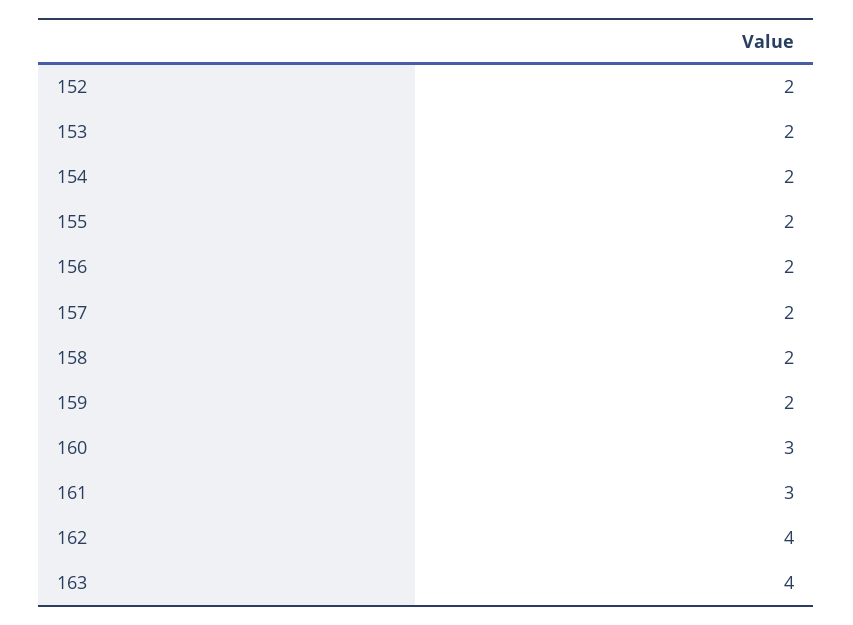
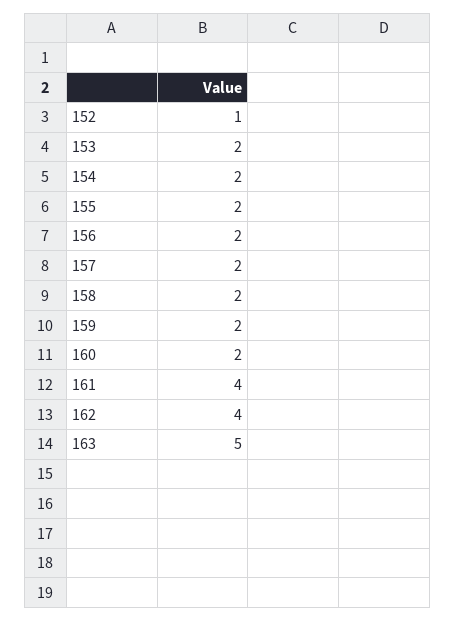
  {
-   "152": 2,
+   "152": 1,
    "153": 2,
    "154": 2,
    "155": 2,
    "156": 2,
    "157": 2,
    "158": 2,
    "159": 2,
-   "160": 3,
+   "160": 2,
-   "161": 3,
+   "161": 4,
    "162": 4,
-   "163": 4
+   "163": 5
  }

